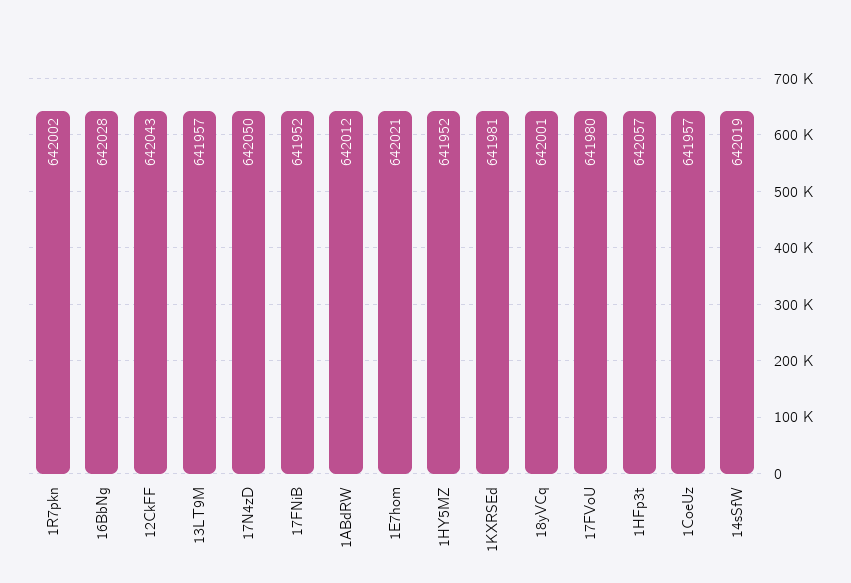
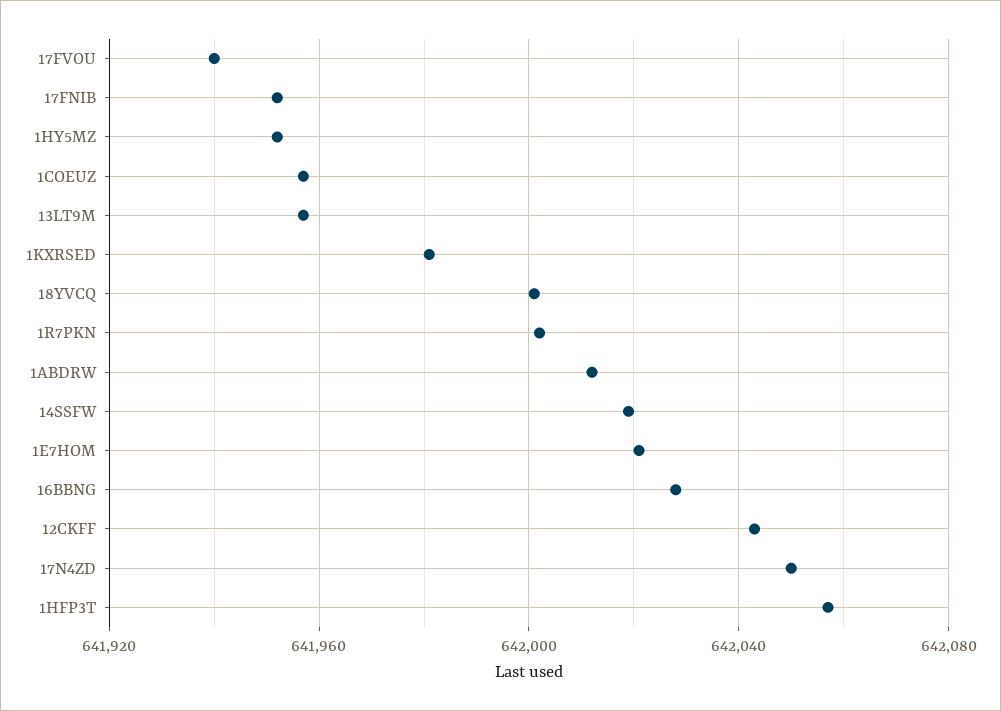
  {
    "1R7pkn": 642002,
    "16BbNg": 642028,
    "12CkFF": 642043,
    "13LT9M": 641957,
    "17N4zD": 642050,
    "17FNiB": 641952,
    "1ABdRW": 642012,
    "1E7hom": 642021,
    "1HY5MZ": 641952,
    "1KXRSEd": 641981,
    "18yVCq": 642001,
-   "17FVoU": 641980,
+   "17FVoU": 641940,
    "1HFp3t": 642057,
    "1CoeUz": 641957,
    "14sSfW": 642019
  }

